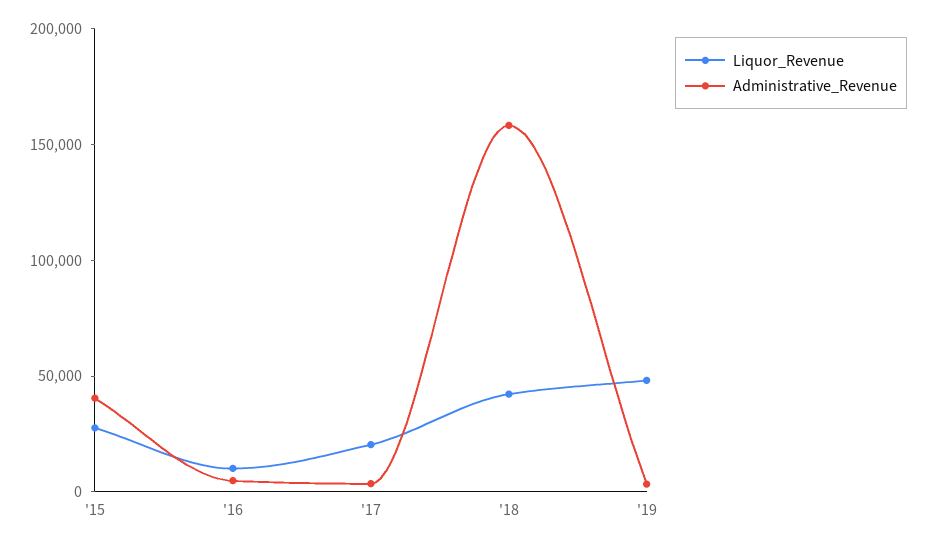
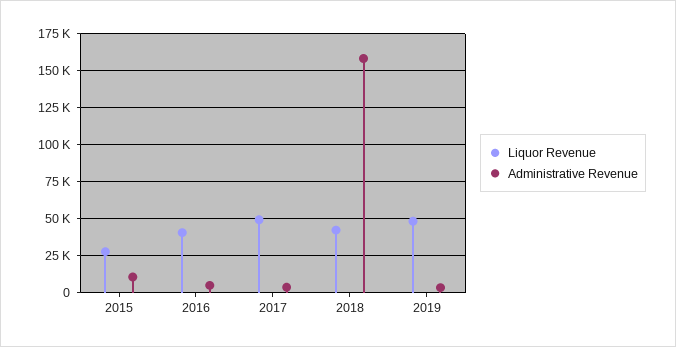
  {
    "Liquor_Revenue": {
      "'15": 30000,
-     "'16": 10000,
+     "'16": 40000,
-     "'17": 20000,
+     "'17": 50000,
      "'18": 40000,
      "'19": 50000
    },
    "Administrative_Revenue": {
-     "'15": 40000,
+     "'15": 10000,
      "'16": 5000,
      "'17": 5000,
      "'18": 160000,
      "'19": 5000
    }
  }

